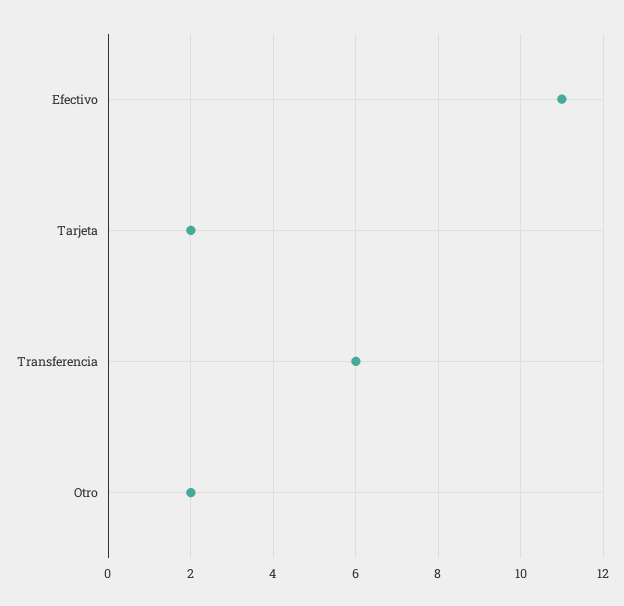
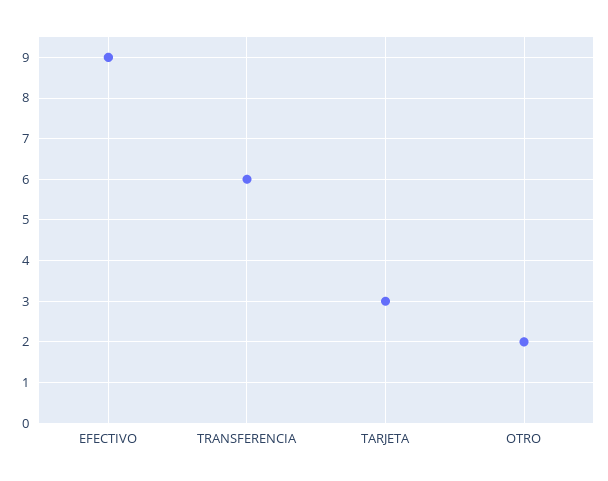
  {
-   "Efectivo": 11,
+   "Efectivo": 9,
-   "Tarjeta": 2,
+   "Tarjeta": 3,
    "Transferencia": 6,
    "Otro": 2
  }

